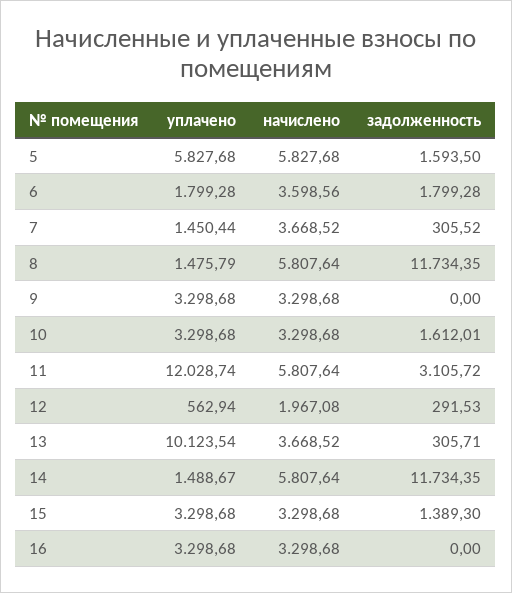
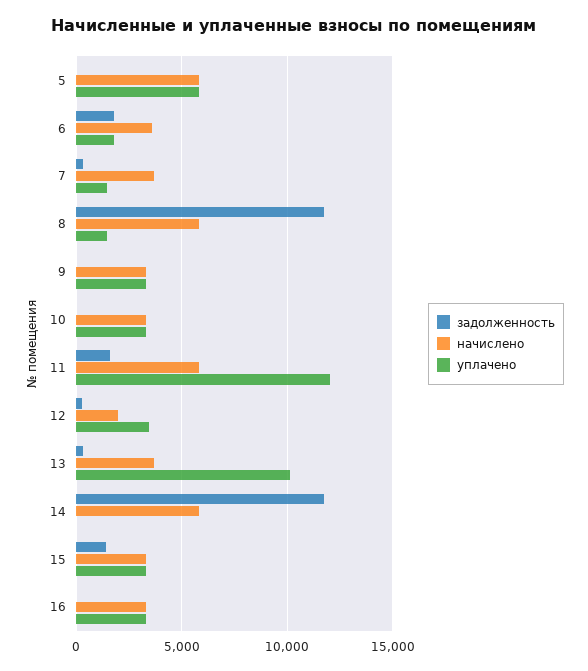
  {
    "уплачено": {
      "5": 5827.68,
      "6": 1799.28,
      "7": 1450.44,
      "8": 1475.79,
      "9": 3298.68,
      "10": 3298.68,
      "11": 12028.74,
-     "12": 562.94,
+     "12": 3500,
      "13": 10123.54,
-     "14": 1488.67,
+     "14": 0,
      "15": 3298.68,
      "16": 3298.68
    },
    "начислено": {
      "5": 5827.68,
      "6": 3598.56,
      "7": 3668.52,
      "8": 5807.64,
      "9": 3298.68,
      "10": 3298.68,
      "11": 5807.64,
      "12": 1967.08,
      "13": 3668.52,
      "14": 5807.64,
      "15": 3298.68,
      "16": 3298.68
    },
    "задолженность": {
-     "5": 1593.5,
+     "5": 0,
      "6": 1799.28,
      "7": 305.52,
      "8": 11734.35,
      "9": 0,
-     "10": 1612.01,
+     "10": 0,
-     "11": 3105.72,
+     "11": 1500,
      "12": 291.53,
      "13": 305.71,
      "14": 11734.35,
      "15": 1389.3,
      "16": 0
    }
  }

